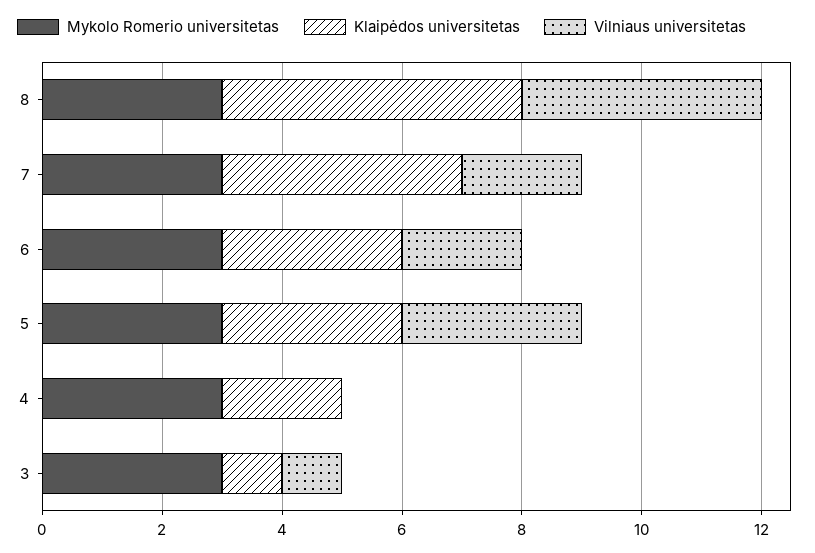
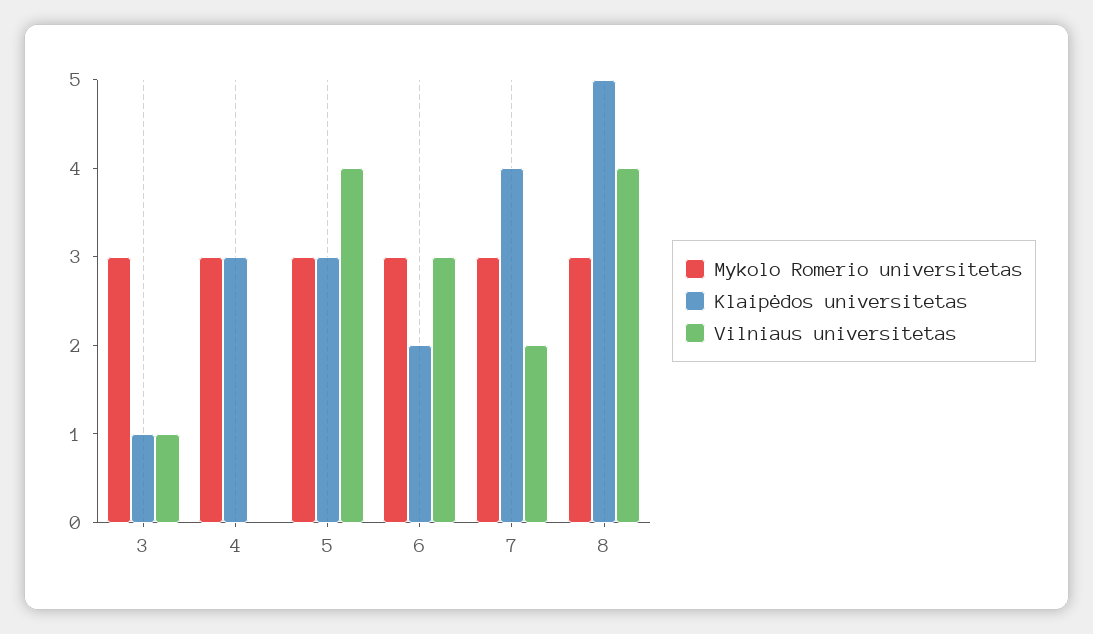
  {
    "Mykolo Romerio universitetas": {
      "8": 3,
      "7": 3,
      "6": 3,
      "5": 3,
      "4": 3,
      "3": 3
    },
    "Klaipėdos universitetas": {
      "8": 5,
      "7": 4,
-     "6": 3,
+     "6": 2,
      "5": 3,
-     "4": 2,
+     "4": 3,
      "3": 1
    },
    "Vilniaus universitetas": {
      "8": 4,
      "7": 2,
-     "6": 2,
+     "6": 3,
-     "5": 3,
+     "5": 4,
      "4": 0,
      "3": 1
    }
  }

